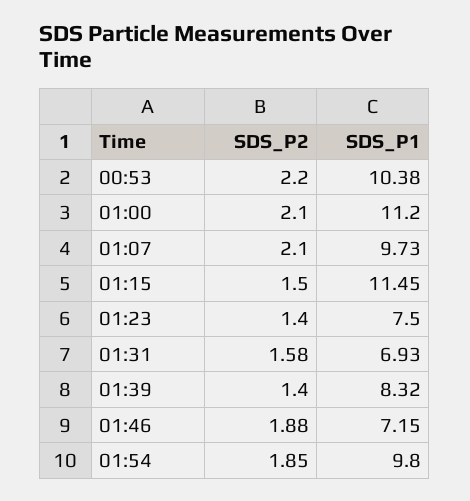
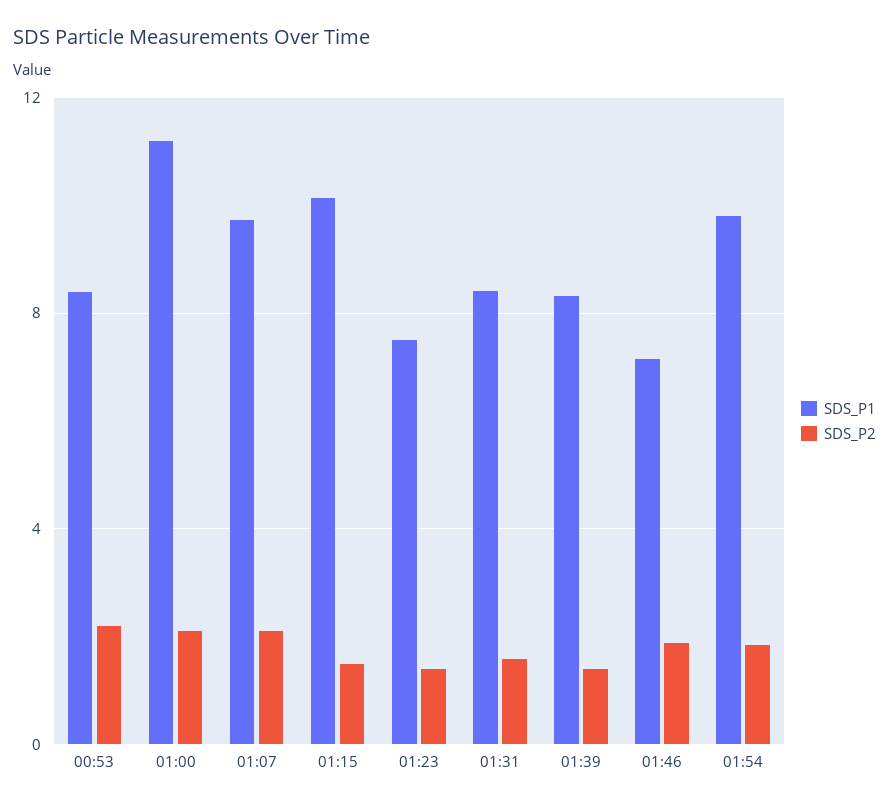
  {
    "SDS_P2": {
      "00:53": 2.2,
      "01:00": 2.1,
      "01:07": 2.1,
      "01:15": 1.5,
      "01:23": 1.4,
      "01:31": 1.58,
      "01:39": 1.4,
      "01:46": 1.88,
      "01:54": 1.85
    },
    "SDS_P1": {
-     "00:53": 10.38,
+     "00:53": 8.5,
      "01:00": 11.2,
      "01:07": 9.73,
-     "01:15": 11.45,
+     "01:15": 10,
      "01:23": 7.5,
-     "01:31": 6.93,
+     "01:31": 8.5,
      "01:39": 8.32,
      "01:46": 7.15,
      "01:54": 9.8
    }
  }

